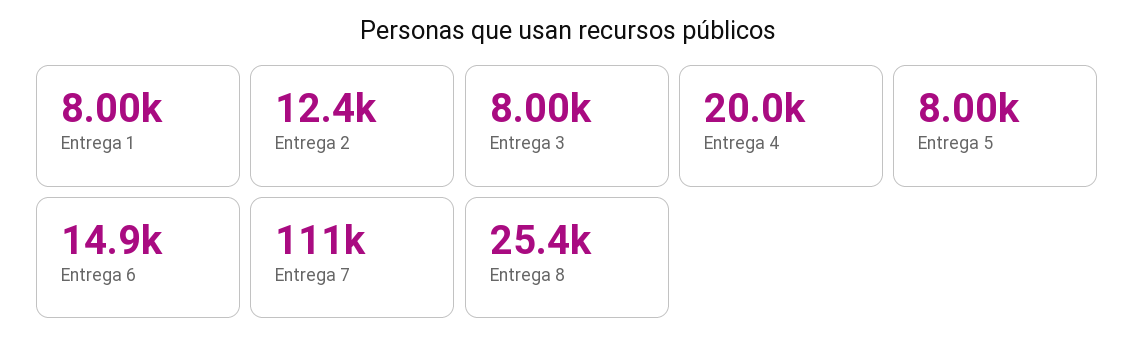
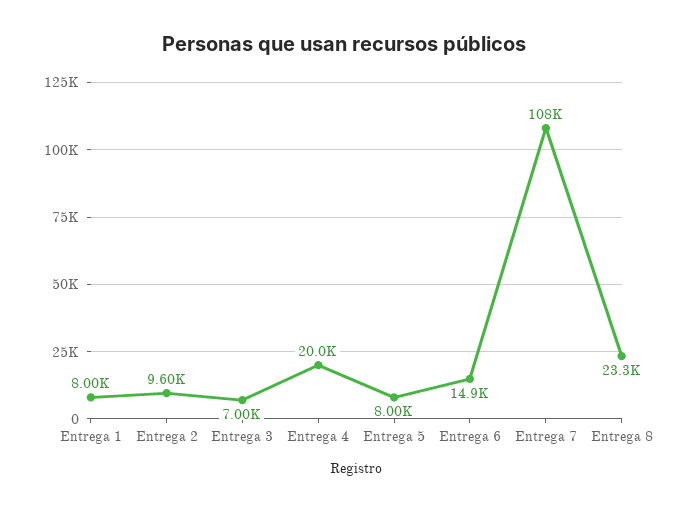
  {
    "Entrega 1": 8000,
-   "Entrega 2": 12400,
+   "Entrega 2": 9600,
-   "Entrega 3": 8000,
+   "Entrega 3": 7000,
    "Entrega 4": 20000,
    "Entrega 5": 8000,
    "Entrega 6": 14900,
-   "Entrega 7": 111000,
+   "Entrega 7": 108000,
-   "Entrega 8": 25400
+   "Entrega 8": 23300
  }

